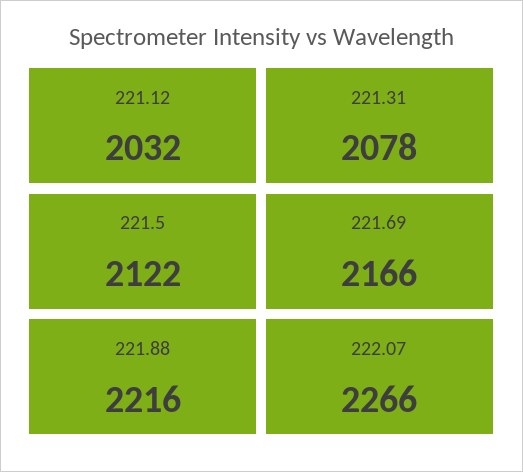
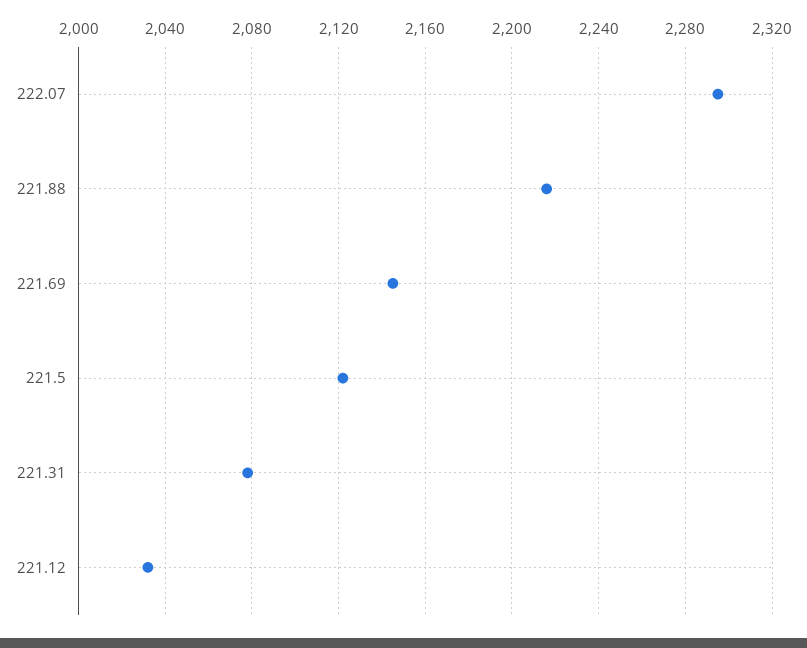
  {
    "221.12": 2032,
    "221.31": 2078,
    "221.5": 2122,
-   "221.69": 2166,
+   "221.69": 2145,
    "221.88": 2216,
-   "222.07": 2266
+   "222.07": 2295
  }

